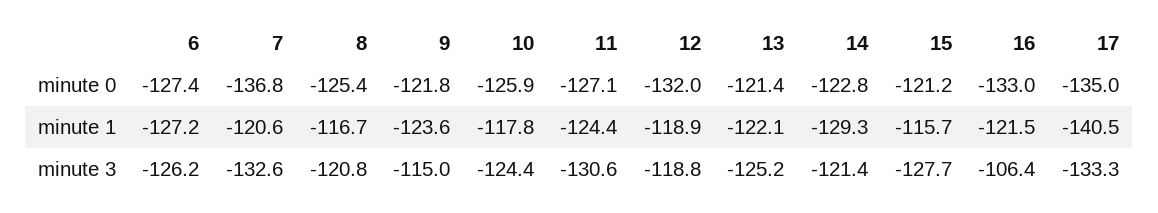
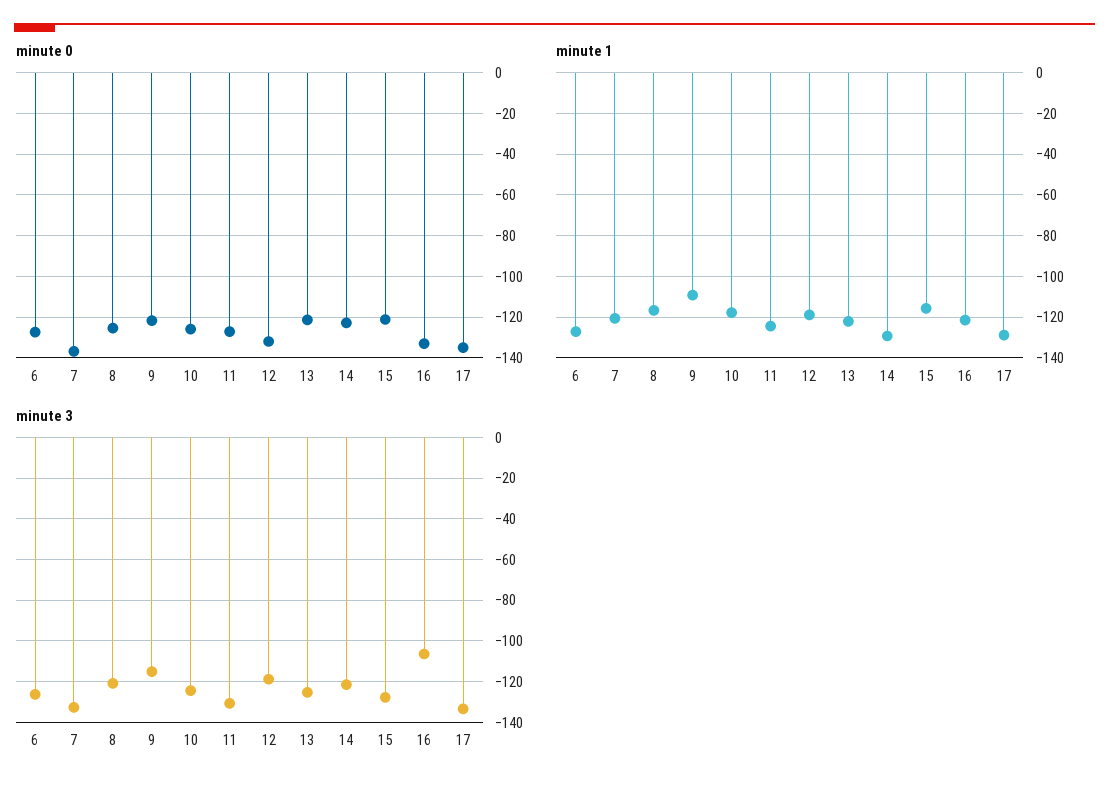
  {
    "minute 0": {
      "6": -127.4,
      "7": -136.8,
      "8": -125.4,
      "9": -121.8,
      "10": -125.9,
      "11": -127.1,
      "12": -132,
      "13": -121.4,
      "14": -122.8,
      "15": -121.2,
      "16": -133,
      "17": -135
    },
    "minute 1": {
      "6": -127.2,
      "7": -120.6,
      "8": -116.7,
-     "9": -123.6,
+     "9": -110,
      "10": -117.8,
      "11": -124.4,
      "12": -118.9,
      "13": -122.1,
      "14": -129.3,
      "15": -115.7,
      "16": -121.5,
-     "17": -140.5
+     "17": -130
    },
    "minute 3": {
      "6": -126.2,
      "7": -132.6,
      "8": -120.8,
      "9": -115,
      "10": -124.4,
      "11": -130.6,
      "12": -118.8,
      "13": -125.2,
      "14": -121.4,
      "15": -127.7,
      "16": -106.4,
      "17": -133.3
    }
  }

